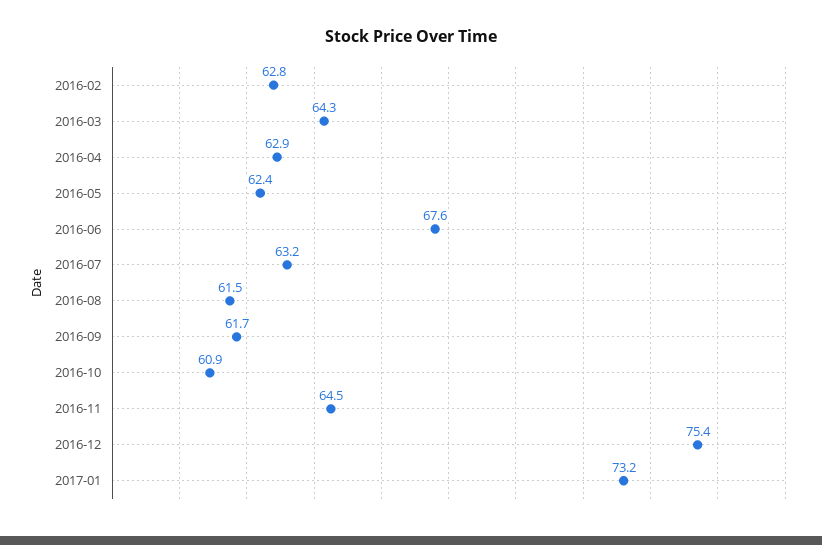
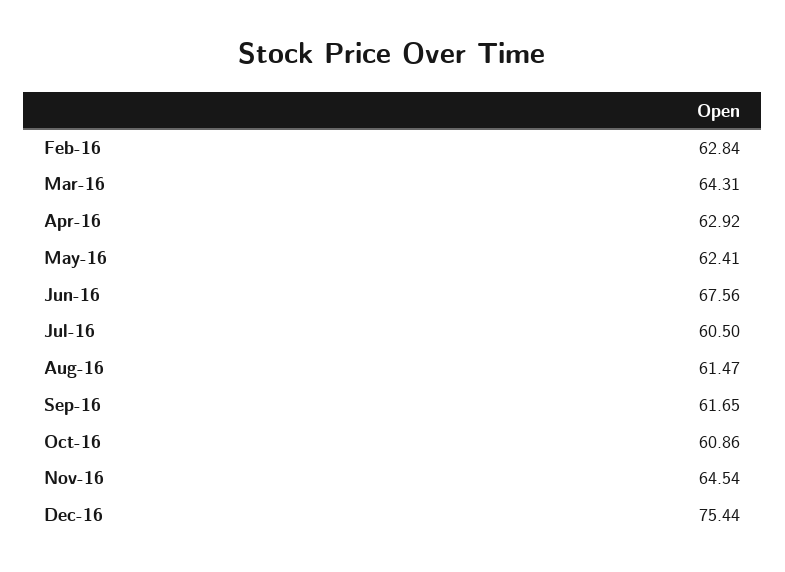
  {
    "2016-02": 62.84,
    "2016-03": 64.31,
    "2016-04": 62.92,
    "2016-05": 62.41,
    "2016-06": 67.56,
-   "2016-07": 63.2,
+   "2016-07": 60.5,
    "2016-08": 61.47,
    "2016-09": 61.65,
    "2016-10": 60.86,
    "2016-11": 64.54,
-   "2016-12": 75.44,
+   "2016-12": 75.44
-   "2017-01": 73.2
  }

